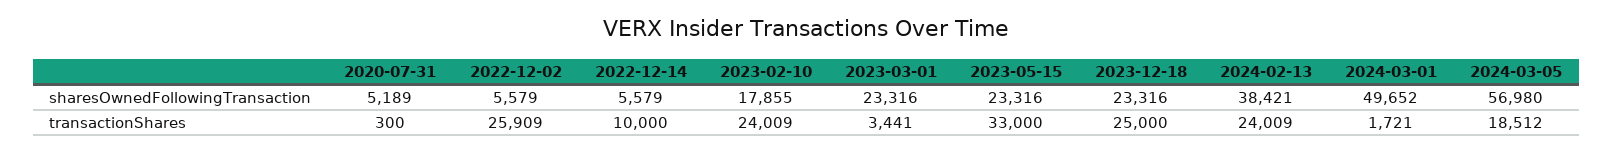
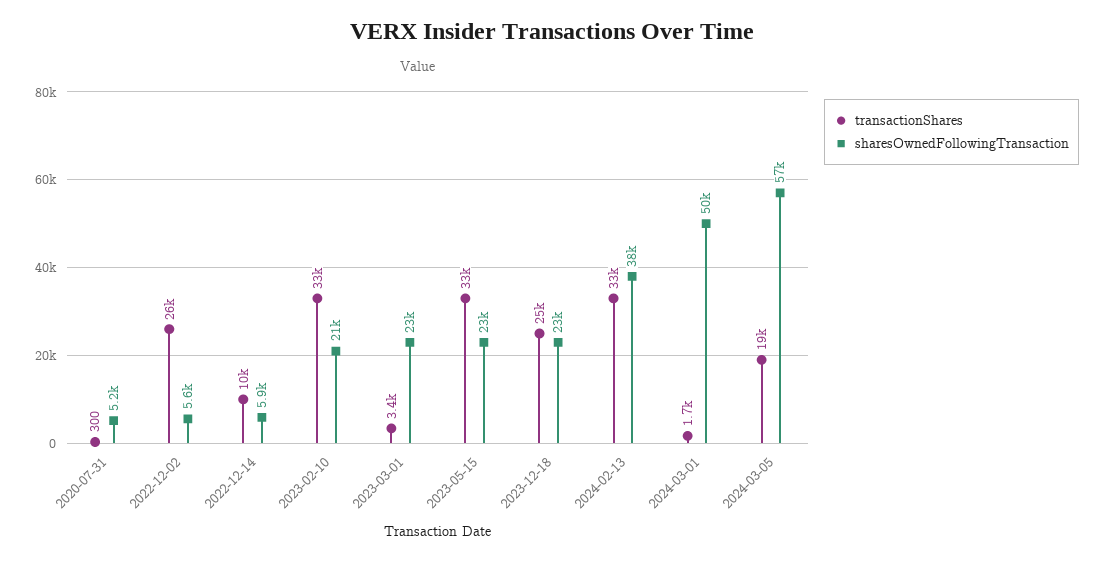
  {
    "sharesOwnedFollowingTransaction": {
      "2020-07-31": 5189,
      "2022-12-02": 5579,
-     "2022-12-14": 5579,
+     "2022-12-14": 5900,
-     "2023-02-10": 17855,
+     "2023-02-10": 21000,
      "2023-03-01": 23316,
      "2023-05-15": 23316,
      "2023-12-18": 23316,
      "2024-02-13": 38421,
      "2024-03-01": 49652,
      "2024-03-05": 56980
    },
    "transactionShares": {
      "2020-07-31": 300,
      "2022-12-02": 25909,
      "2022-12-14": 10000,
-     "2023-02-10": 24009,
+     "2023-02-10": 33000,
      "2023-03-01": 3441,
      "2023-05-15": 33000,
      "2023-12-18": 25000,
-     "2024-02-13": 24009,
+     "2024-02-13": 33000,
      "2024-03-01": 1721,
      "2024-03-05": 18512
    }
  }

